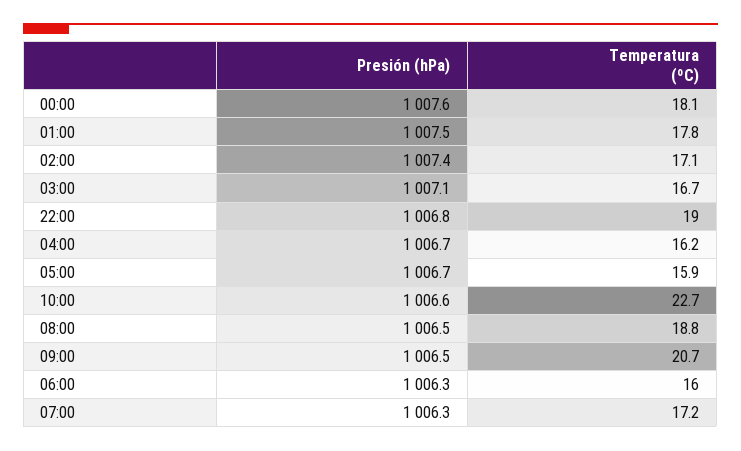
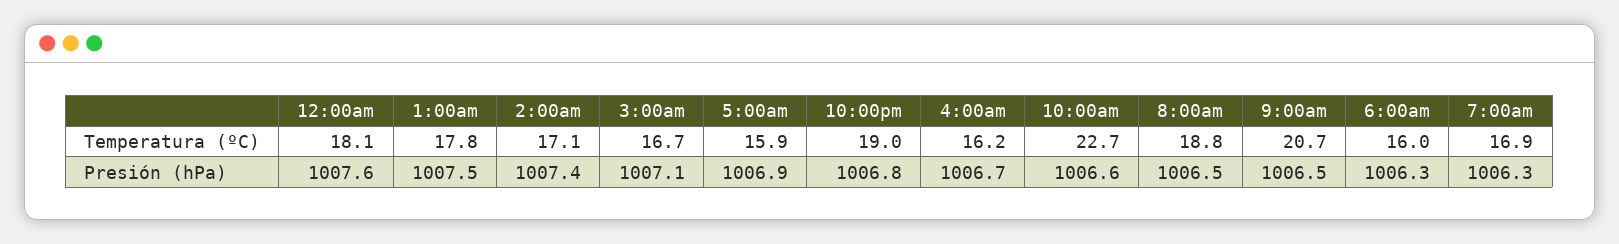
  {
    "Presión (hPa)": {
      "00:00": 1007.6,
      "01:00": 1007.5,
      "02:00": 1007.4,
      "03:00": 1007.1,
      "22:00": 1006.8,
      "04:00": 1006.7,
-     "05:00": 1006.7,
+     "05:00": 1006.9,
      "10:00": 1006.6,
      "08:00": 1006.5,
      "09:00": 1006.5,
      "06:00": 1006.3,
      "07:00": 1006.3
    },
    "Temperatura (ºC)": {
      "00:00": 18.1,
      "01:00": 17.8,
      "02:00": 17.1,
      "03:00": 16.7,
      "22:00": 19,
      "04:00": 16.2,
      "05:00": 15.9,
      "10:00": 22.7,
      "08:00": 18.8,
      "09:00": 20.7,
      "06:00": 16,
-     "07:00": 17.2
+     "07:00": 16.9
    }
  }

